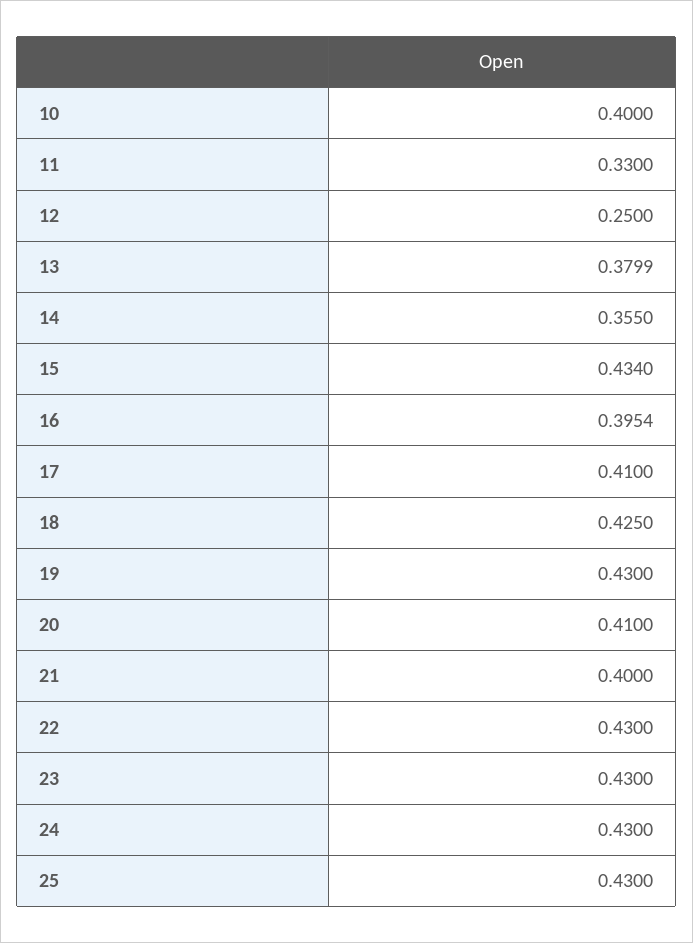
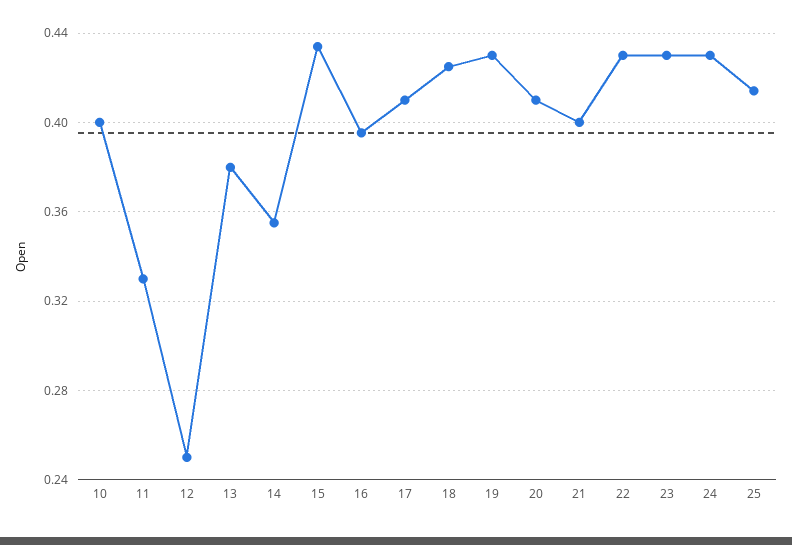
  {
    "10": 0.4,
    "11": 0.33,
    "12": 0.25,
    "13": 0.3799,
    "14": 0.355,
    "15": 0.434,
    "16": 0.3954,
    "17": 0.41,
    "18": 0.425,
    "19": 0.43,
    "20": 0.41,
    "21": 0.4,
    "22": 0.43,
    "23": 0.43,
    "24": 0.43,
-   "25": 0.43
+   "25": 0.415
  }

